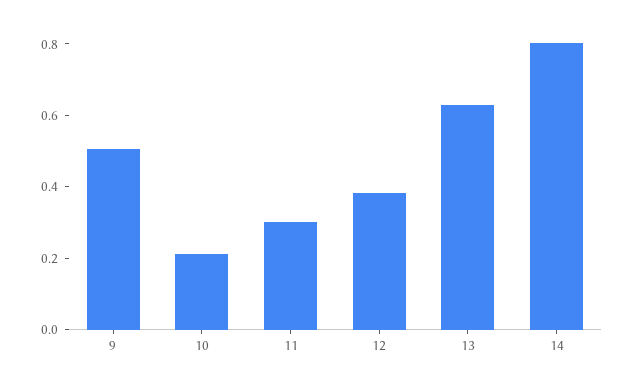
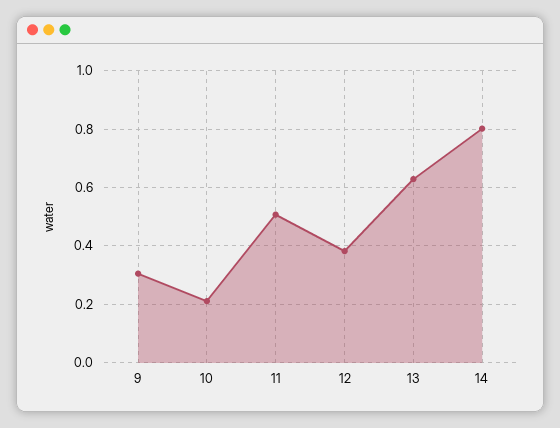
  {
-   "9": 0.5,
+   "9": 0.3,
    "10": 0.2,
-   "11": 0.3,
+   "11": 0.5,
    "12": 0.375,
    "13": 0.625,
    "14": 0.8
  }

